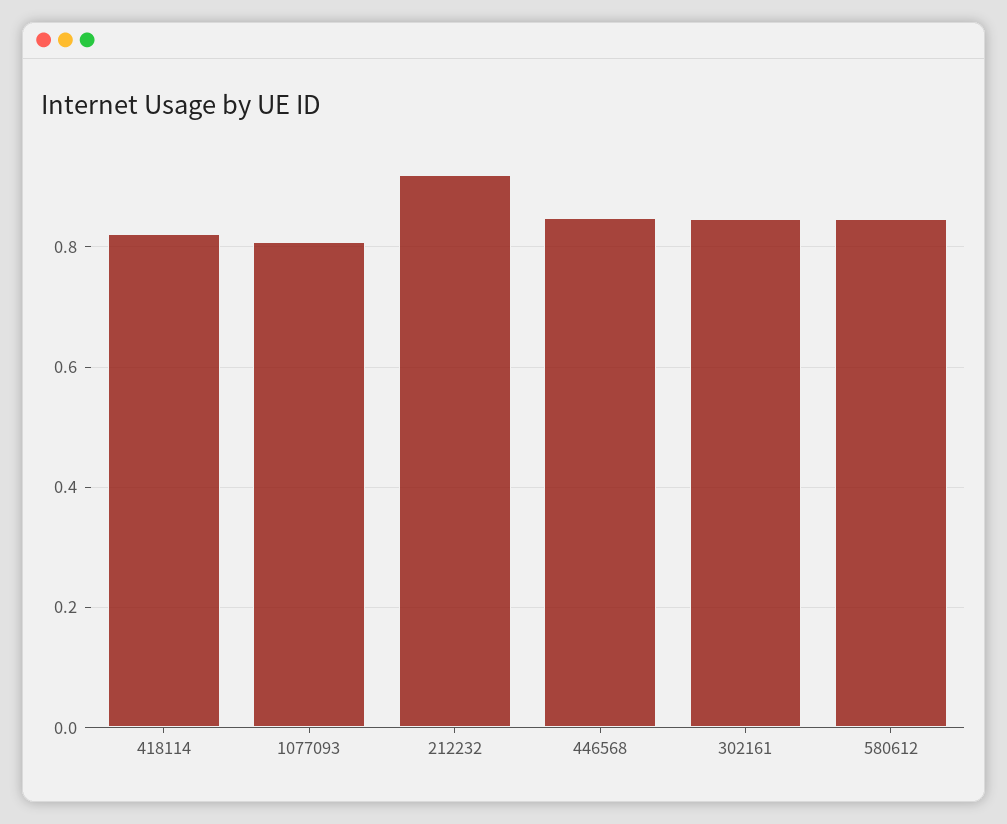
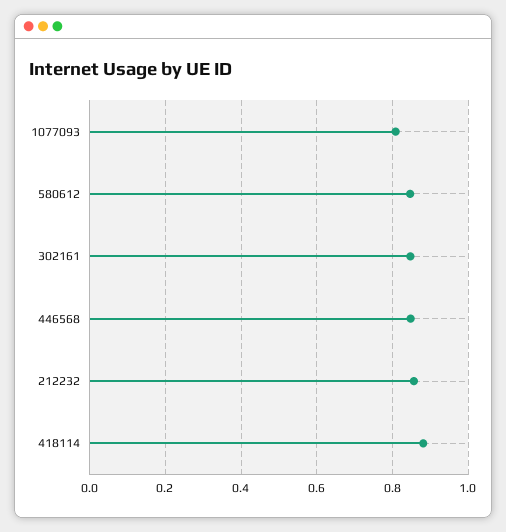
  {
-   "418114": 0.82,
+   "418114": 0.88,
    "1077093": 0.8,
-   "212232": 0.92,
+   "212232": 0.86,
    "446568": 0.84,
    "302161": 0.84,
    "580612": 0.84
  }

